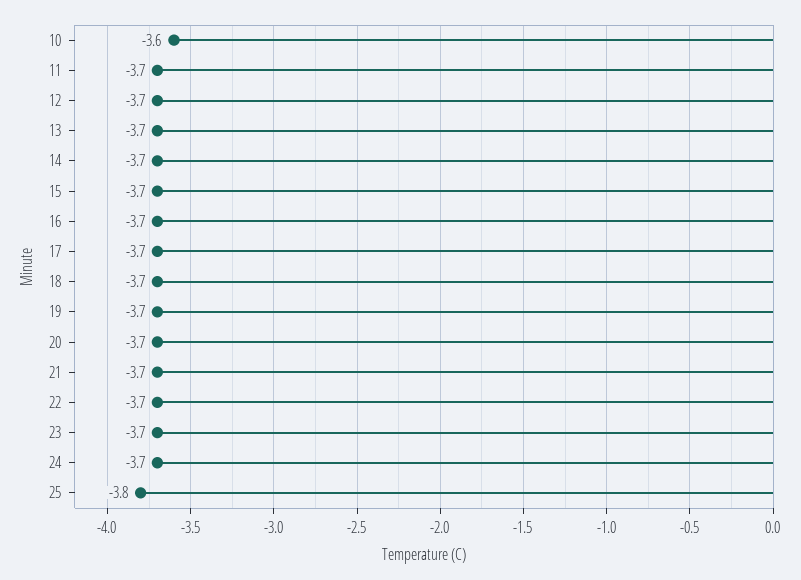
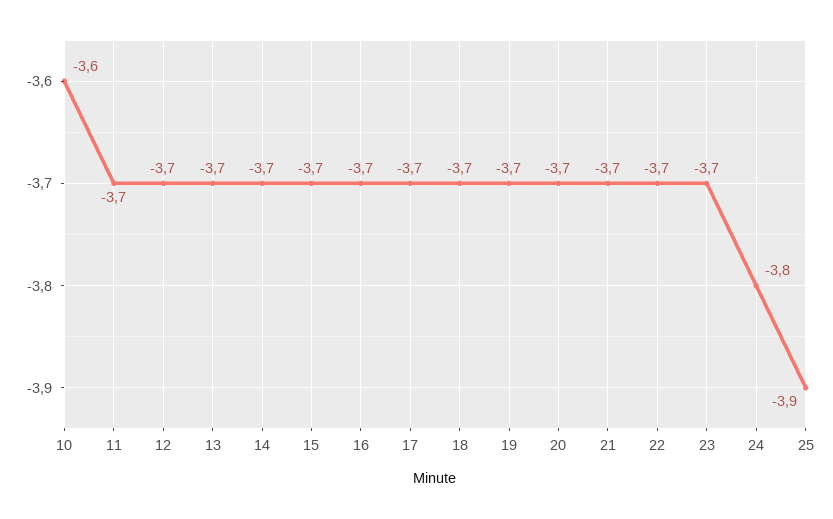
  {
    "10": -3.6,
    "11": -3.7,
    "12": -3.7,
    "13": -3.7,
    "14": -3.7,
    "15": -3.7,
    "16": -3.7,
    "17": -3.7,
    "18": -3.7,
    "19": -3.7,
    "20": -3.7,
    "21": -3.7,
    "22": -3.7,
    "23": -3.7,
-   "24": -3.7,
+   "24": -3.8,
-   "25": -3.8
+   "25": -3.9
  }

